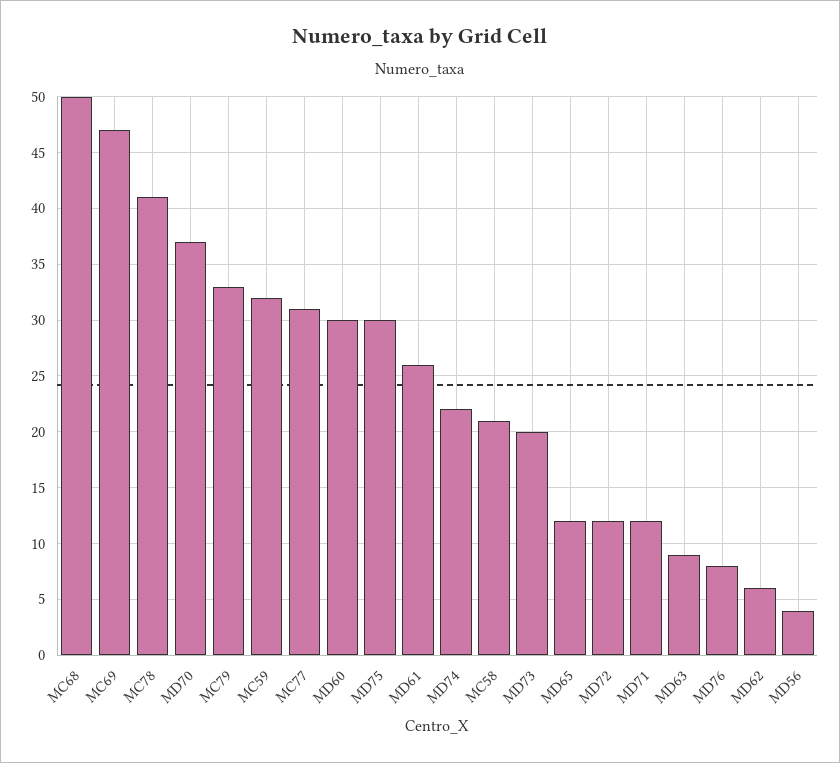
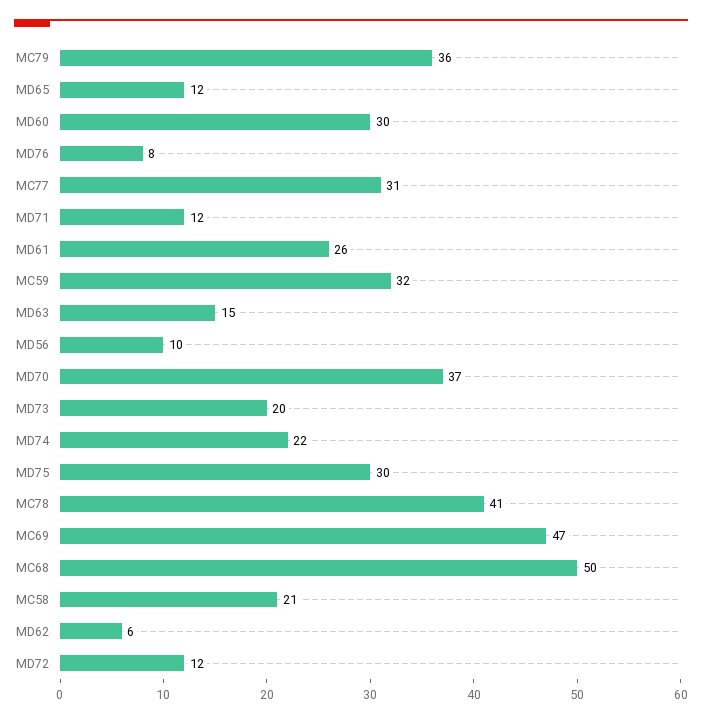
  {
    "MC68": 50,
    "MC69": 47,
    "MC78": 41,
    "MD70": 37,
-   "MC79": 33,
+   "MC79": 36,
    "MC59": 32,
    "MC77": 31,
    "MD60": 30,
    "MD75": 30,
    "MD61": 26,
    "MD74": 22,
    "MC58": 21,
    "MD73": 20,
    "MD65": 12,
    "MD72": 12,
    "MD71": 12,
-   "MD63": 9,
+   "MD63": 15,
    "MD76": 8,
    "MD62": 6,
-   "MD56": 4
+   "MD56": 10
  }

